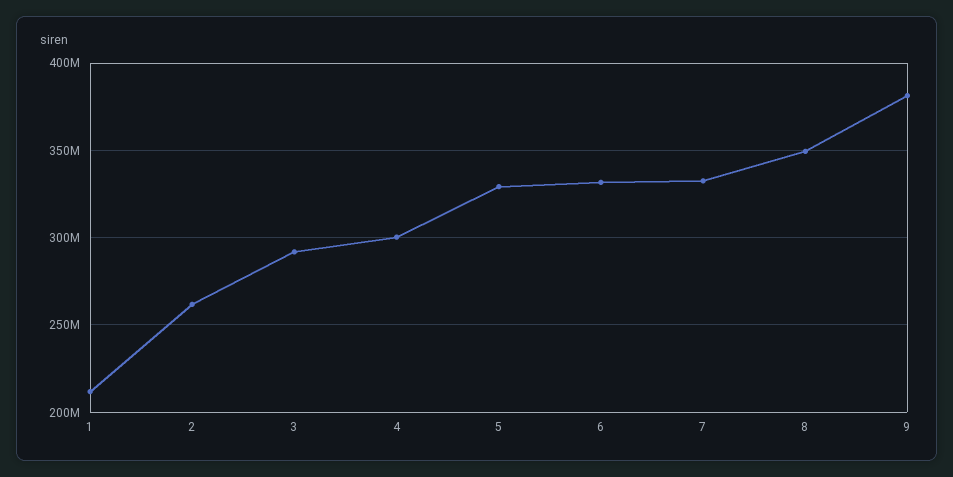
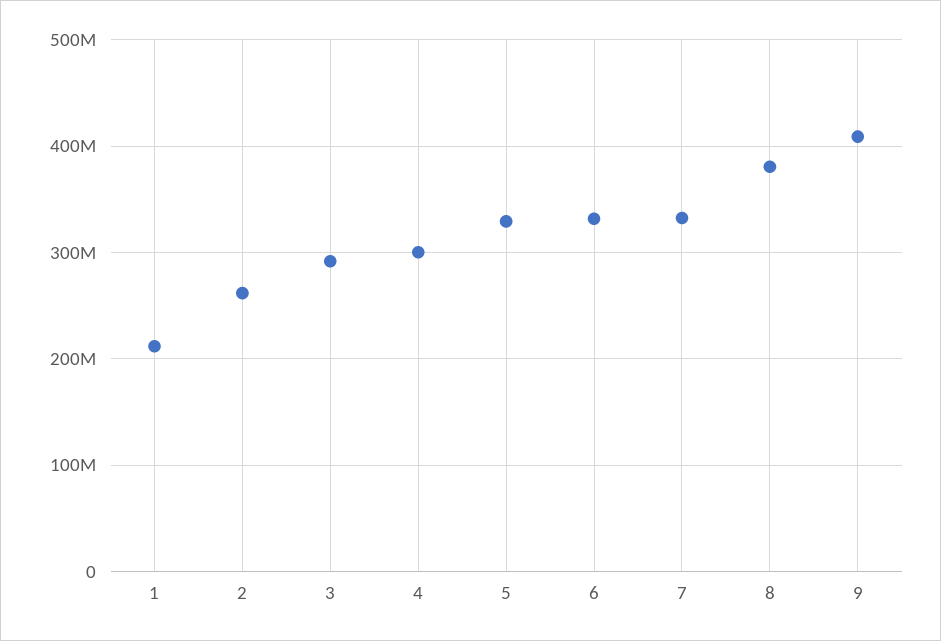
  {
    "1": 210000000,
    "2": 260000000,
    "3": 290000000,
    "4": 300000000,
    "5": 330000000,
    "6": 330000000,
    "7": 330000000,
-   "8": 350000000,
+   "8": 380000000,
-   "9": 380000000
+   "9": 410000000
  }

